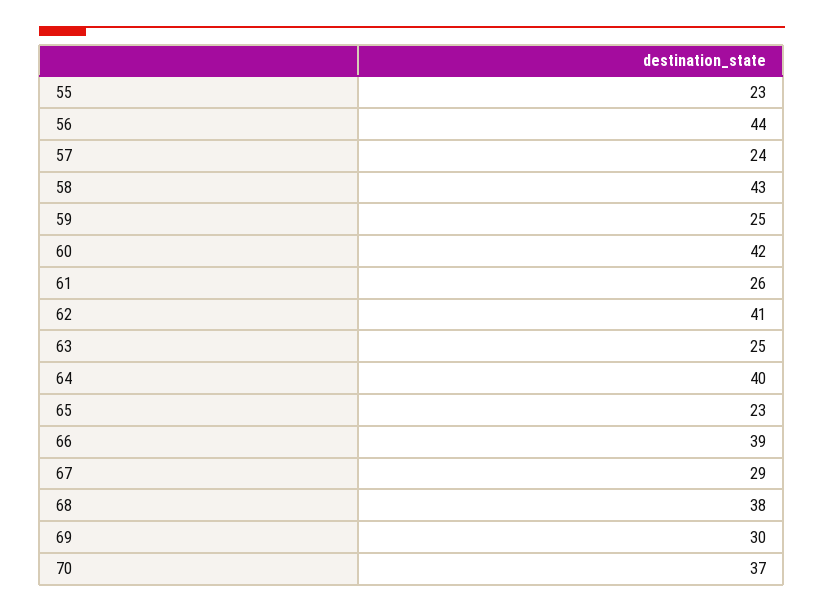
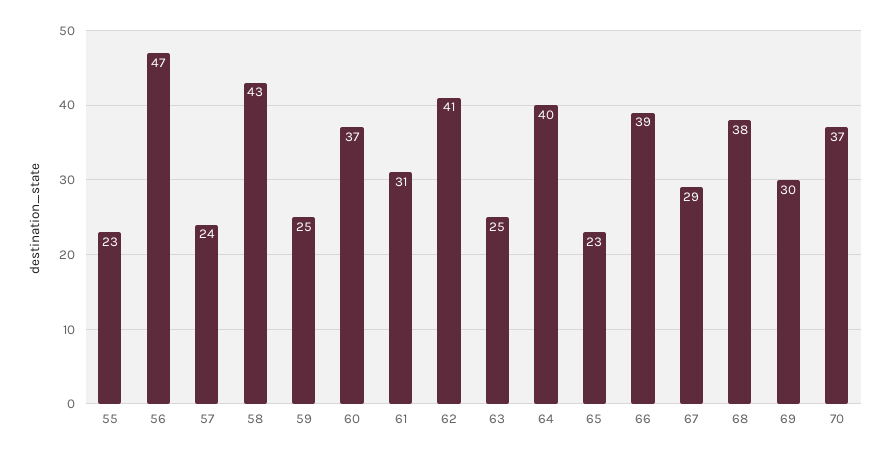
  {
    "55": 23,
-   "56": 44,
+   "56": 47,
    "57": 24,
    "58": 43,
    "59": 25,
-   "60": 42,
+   "60": 37,
-   "61": 26,
+   "61": 31,
    "62": 41,
    "63": 25,
    "64": 40,
    "65": 23,
    "66": 39,
    "67": 29,
    "68": 38,
    "69": 30,
    "70": 37
  }

